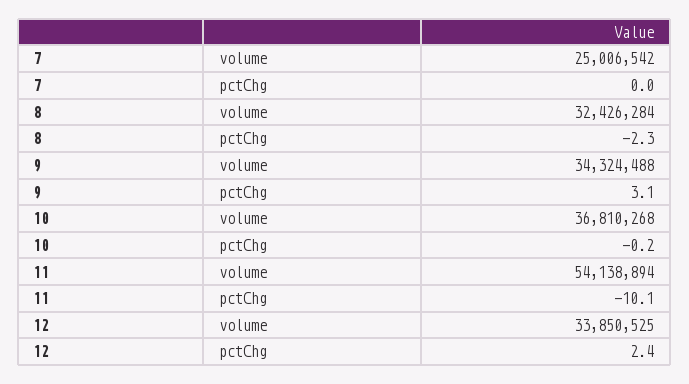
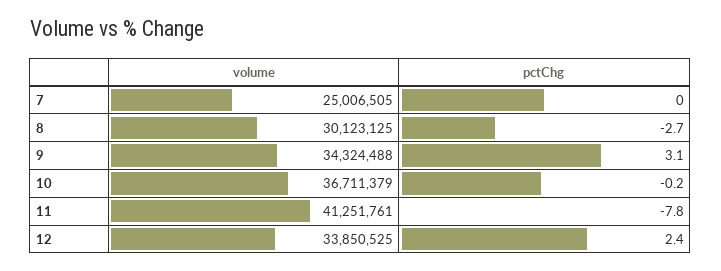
  {
    "7": {
-     "volume": 25006542,
+     "volume": 25006505,
      "pctChg": 0
    },
    "8": {
-     "volume": 32426284,
+     "volume": 30123125,
-     "pctChg": -2.3
+     "pctChg": -2.7
    },
    "9": {
      "volume": 34324488,
      "pctChg": 3.1
    },
    "10": {
-     "volume": 36810268,
+     "volume": 36711379,
      "pctChg": -0.2
    },
    "11": {
-     "volume": 54138894,
+     "volume": 41251761,
-     "pctChg": -10.1
+     "pctChg": -7.8
    },
    "12": {
      "volume": 33850525,
      "pctChg": 2.4
    }
  }

